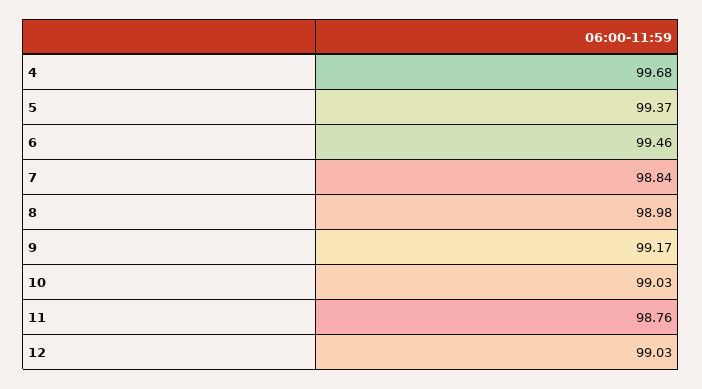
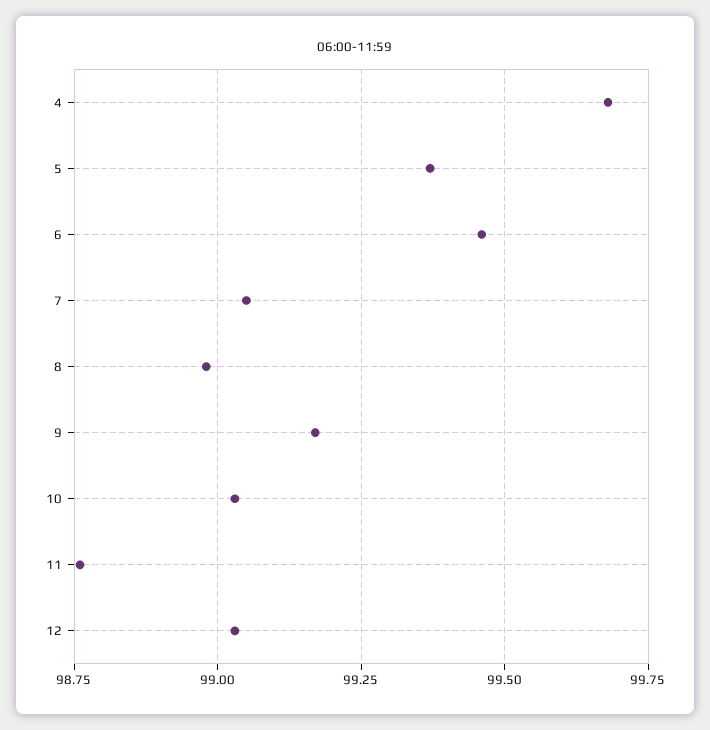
  {
    "4": 99.68,
    "5": 99.37,
    "6": 99.46,
-   "7": 98.84,
+   "7": 99.05,
    "8": 98.98,
    "9": 99.17,
    "10": 99.03,
    "11": 98.76,
    "12": 99.03
  }

